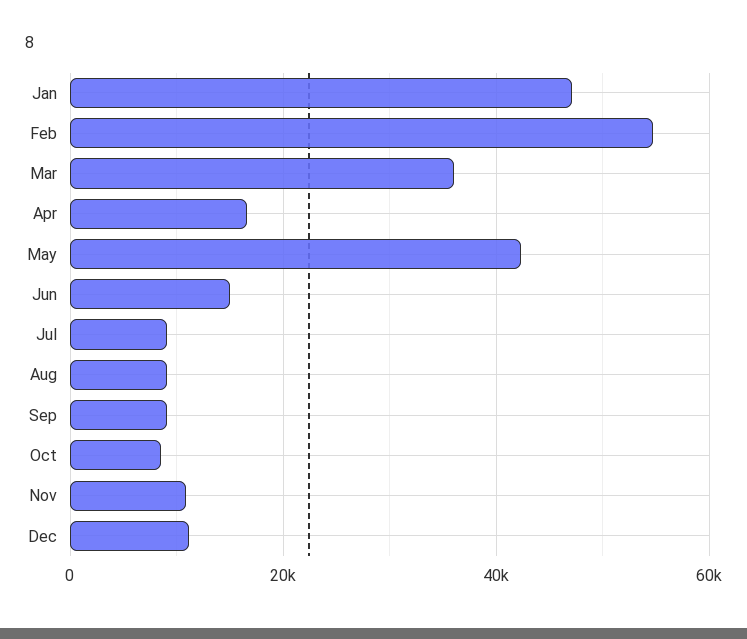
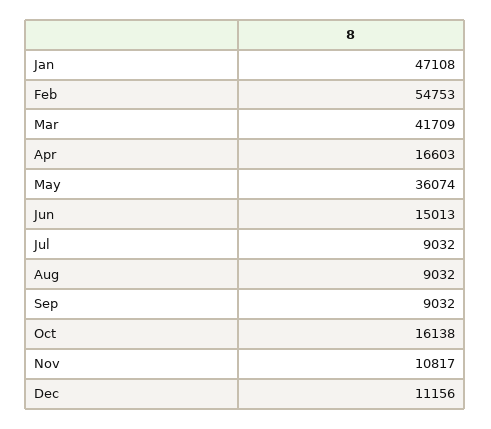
  {
    "Jan": 47108,
    "Feb": 54753,
-   "Mar": 36000,
+   "Mar": 41709,
    "Apr": 16603,
-   "May": 42000,
+   "May": 36074,
    "Jun": 15013,
    "Jul": 9032,
    "Aug": 9032,
    "Sep": 9032,
-   "Oct": 8000,
+   "Oct": 16138,
    "Nov": 10817,
    "Dec": 11156
  }

